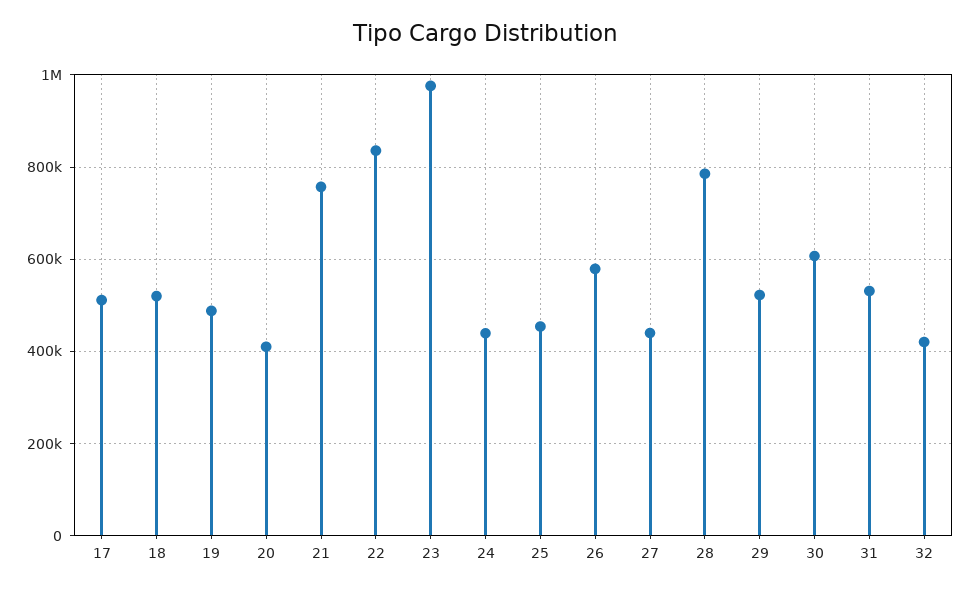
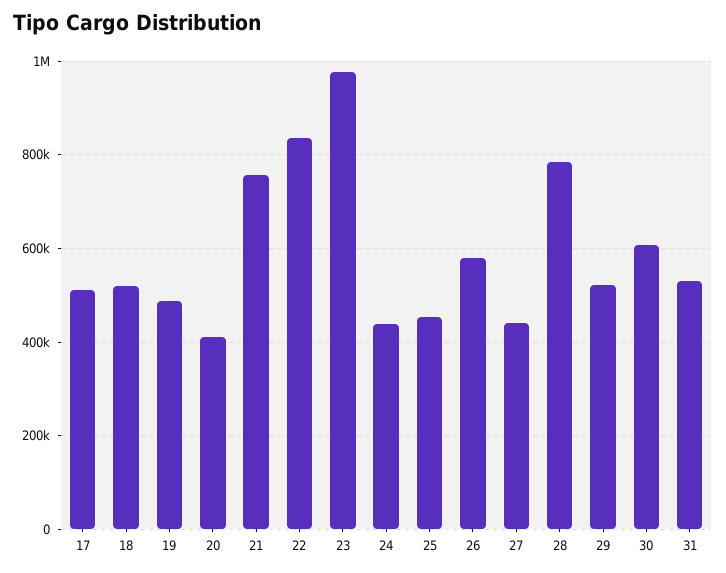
  {
    "17": 520000,
    "18": 520000,
    "19": 480000,
    "20": 400000,
    "21": 760000,
    "22": 840000,
    "23": 980000,
    "24": 440000,
    "25": 460000,
    "26": 580000,
    "27": 440000,
    "28": 780000,
    "29": 520000,
    "30": 600000,
-   "31": 540000,
+   "31": 540000
-   "32": 420000
  }

